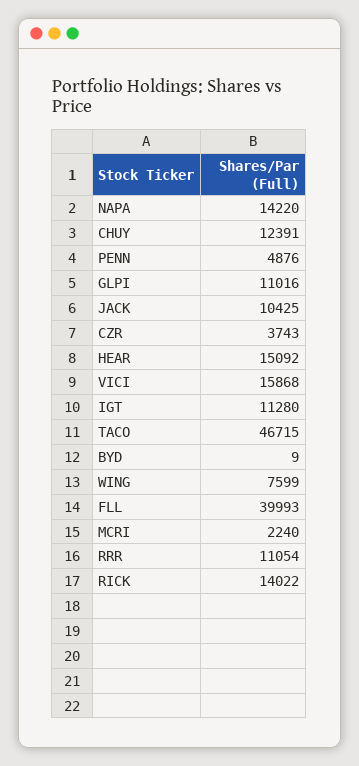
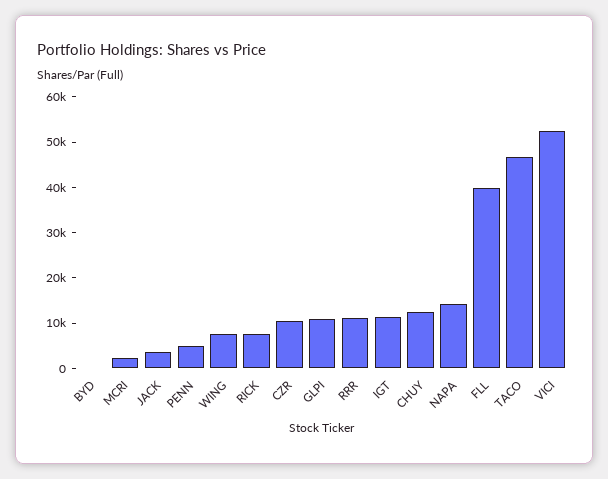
  {
    "NAPA": 14220,
    "CHUY": 12391,
    "PENN": 4876,
    "GLPI": 11016,
-   "JACK": 10425,
+   "JACK": 4000,
-   "CZR": 3743,
+   "CZR": 10000,
-   "HEAR": 15092,
-   "VICI": 15868,
+   "VICI": 52000,
    "IGT": 11280,
    "TACO": 46715,
    "BYD": 9,
    "WING": 7599,
    "FLL": 39993,
    "MCRI": 2240,
    "RRR": 11054,
-   "RICK": 14022
+   "RICK": 8000
  }

